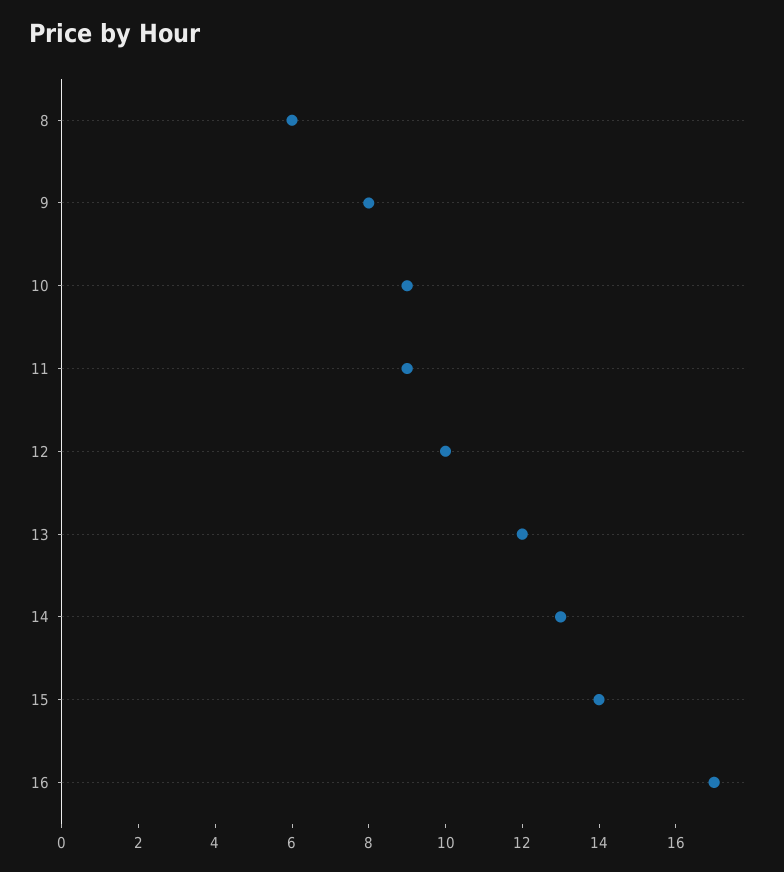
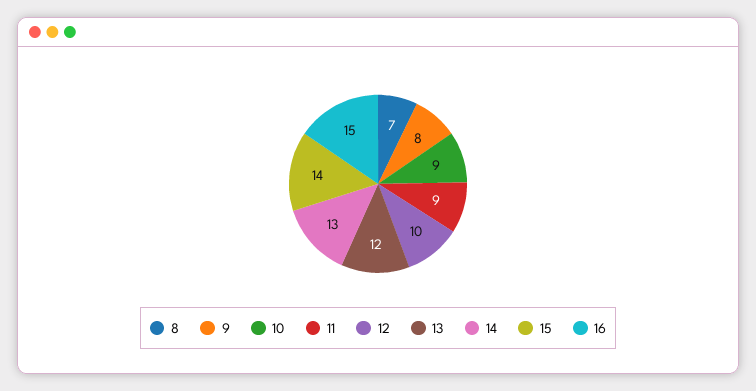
  {
-   "8": 6,
+   "8": 7,
    "9": 8,
    "10": 9,
    "11": 9,
    "12": 10,
    "13": 12,
    "14": 13,
    "15": 14,
-   "16": 17
+   "16": 15
  }

